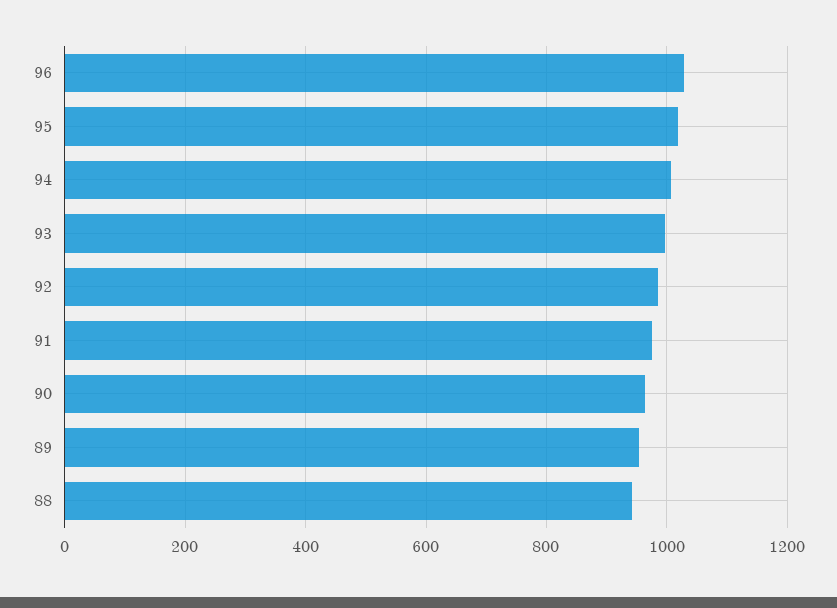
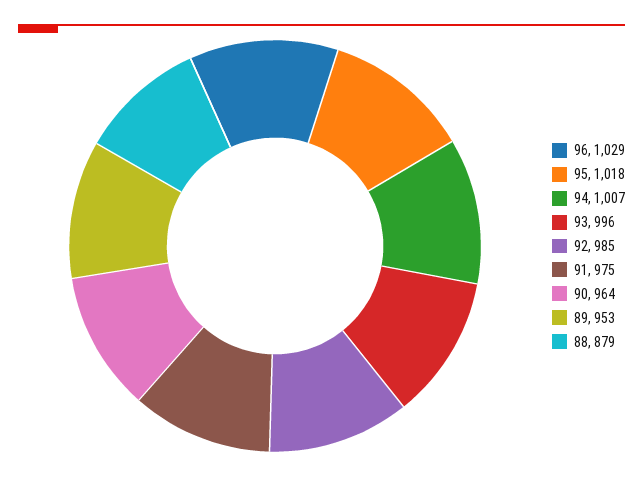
  {
    "96": 1029,
    "95": 1018,
    "94": 1007,
    "93": 996,
    "92": 985,
    "91": 975,
    "90": 964,
    "89": 953,
-   "88": 940
+   "88": 879
  }

